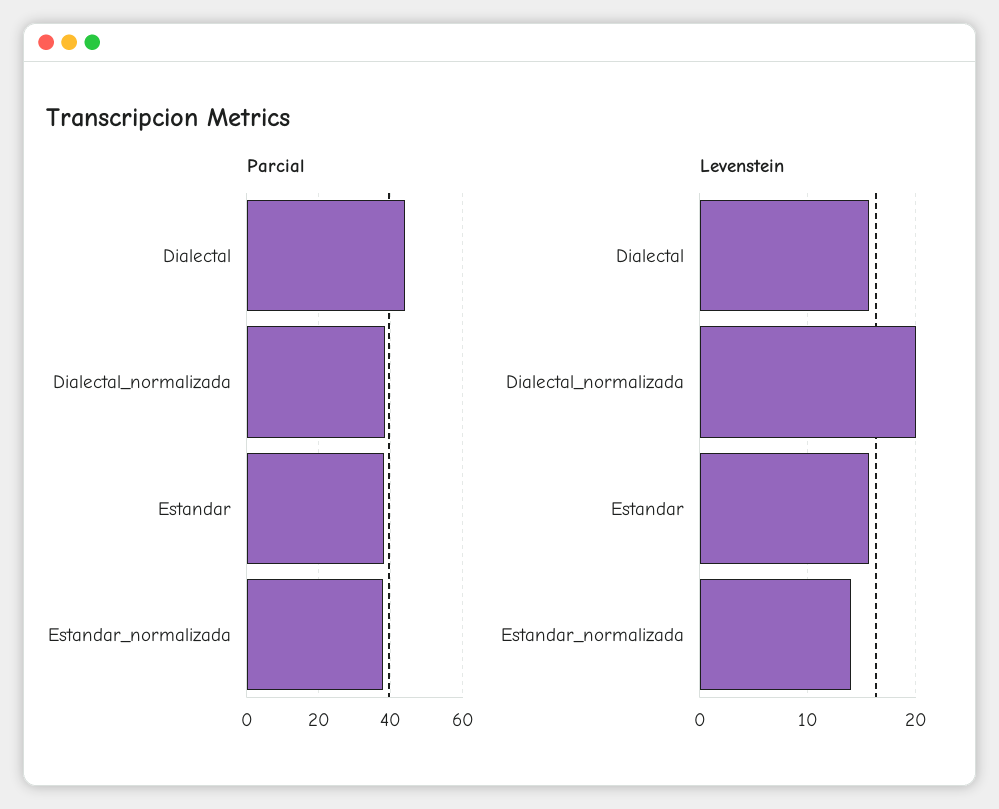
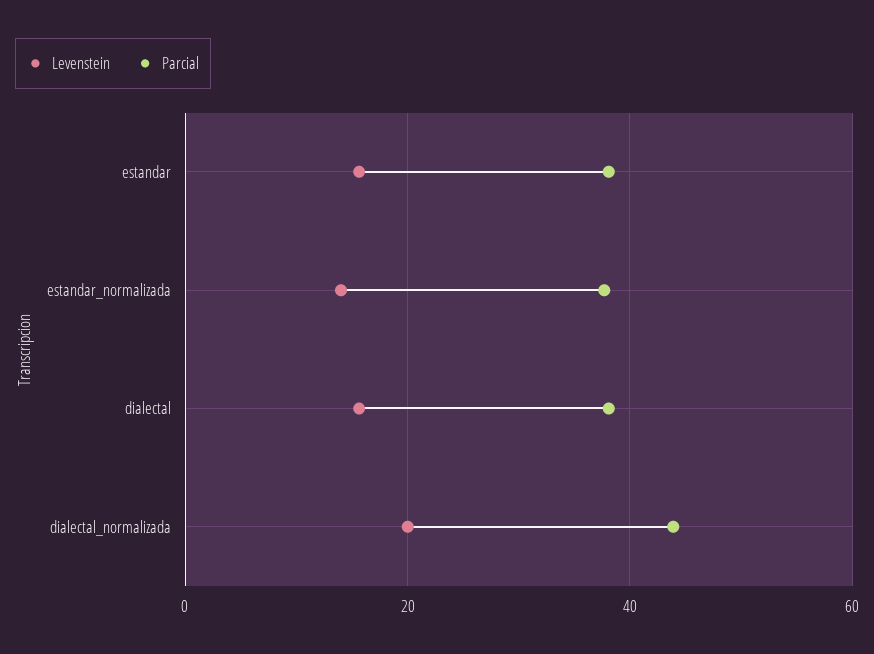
  {
    "Parcial": {
-     "Dialectal": 44,
+     "Dialectal": 38,
-     "Dialectal_normalizada": 38,
+     "Dialectal_normalizada": 44,
      "Estandar": 38,
      "Estandar_normalizada": 38
    },
    "Levenstein": {
      "Dialectal": 16,
      "Dialectal_normalizada": 20,
      "Estandar": 16,
      "Estandar_normalizada": 14
    }
  }

